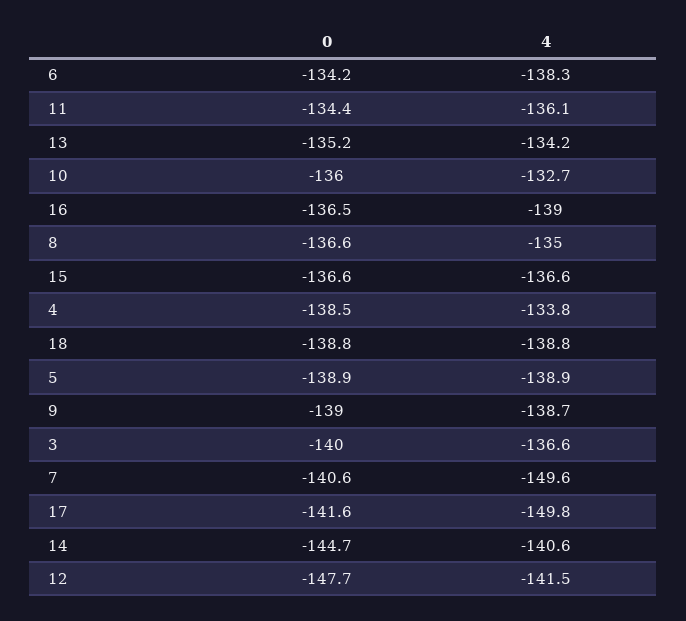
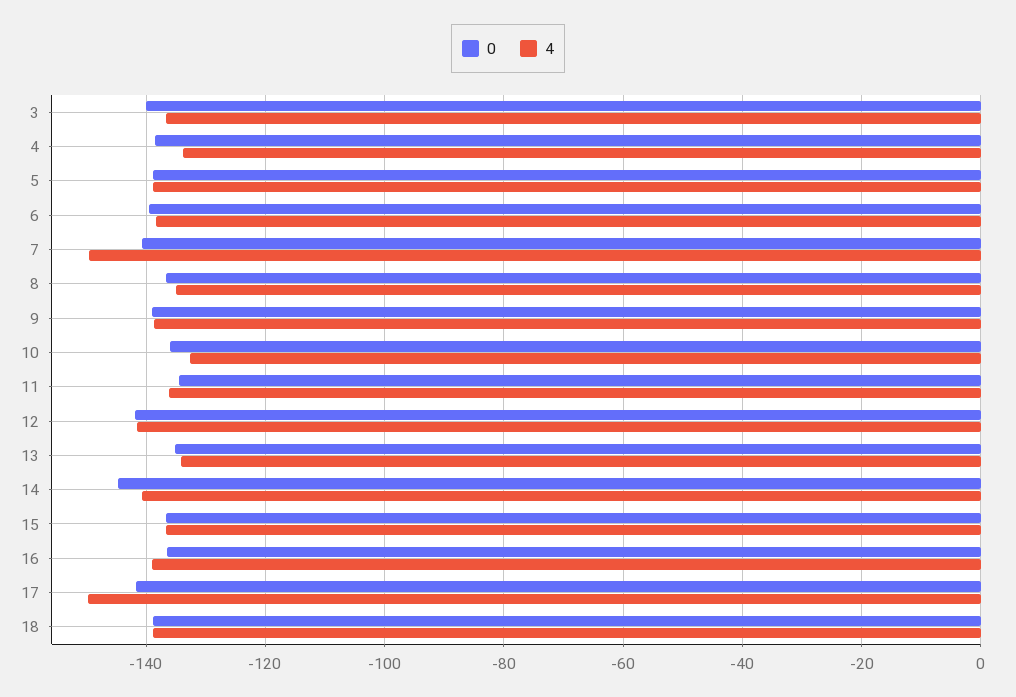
  {
    "0": {
-     "6": -134.2,
+     "6": -140,
      "11": -134.4,
      "13": -135.2,
      "10": -136,
      "16": -136.5,
      "8": -136.6,
      "15": -136.6,
      "4": -138.5,
      "18": -138.8,
      "5": -138.9,
      "9": -139,
      "3": -140,
      "7": -140.6,
      "17": -141.6,
      "14": -144.7,
-     "12": -147.7
+     "12": -142
    },
    "4": {
      "6": -138.3,
      "11": -136.1,
      "13": -134.2,
      "10": -132.7,
      "16": -139,
      "8": -135,
      "15": -136.6,
      "4": -133.8,
      "18": -138.8,
      "5": -138.9,
      "9": -138.7,
      "3": -136.6,
      "7": -149.6,
      "17": -149.8,
      "14": -140.6,
      "12": -141.5
    }
  }

